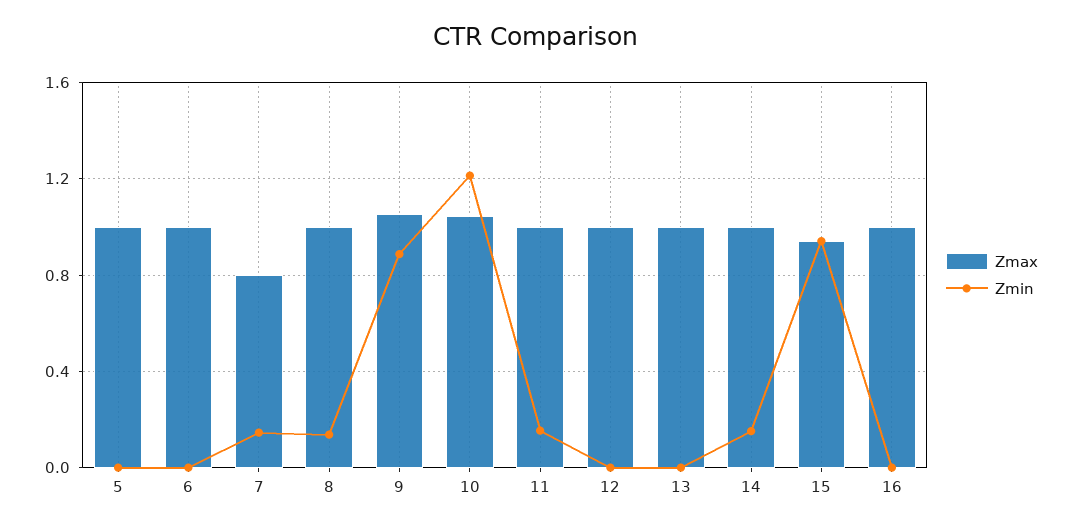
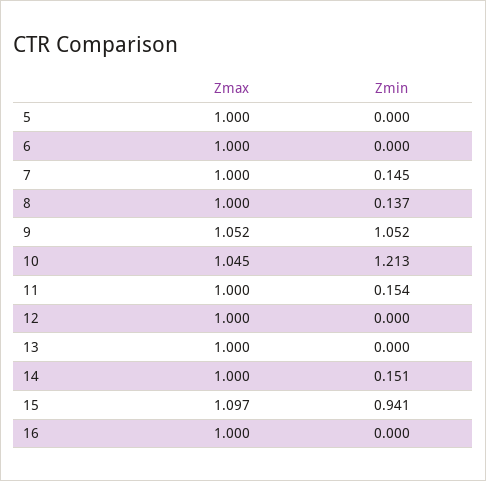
  {
    "Zmax": {
      "5": 1,
      "6": 1,
-     "7": 0.8,
+     "7": 1,
      "8": 1,
      "9": 1.052,
      "10": 1.045,
      "11": 1,
      "12": 1,
      "13": 1,
      "14": 1,
-     "15": 0.95,
+     "15": 1.097,
      "16": 1
    },
    "Zmin": {
      "5": 0,
      "6": 0,
      "7": 0.145,
      "8": 0.137,
-     "9": 0.9,
+     "9": 1.052,
      "10": 1.213,
      "11": 0.154,
      "12": 0,
      "13": 0,
      "14": 0.151,
      "15": 0.941,
      "16": 0
    }
  }

